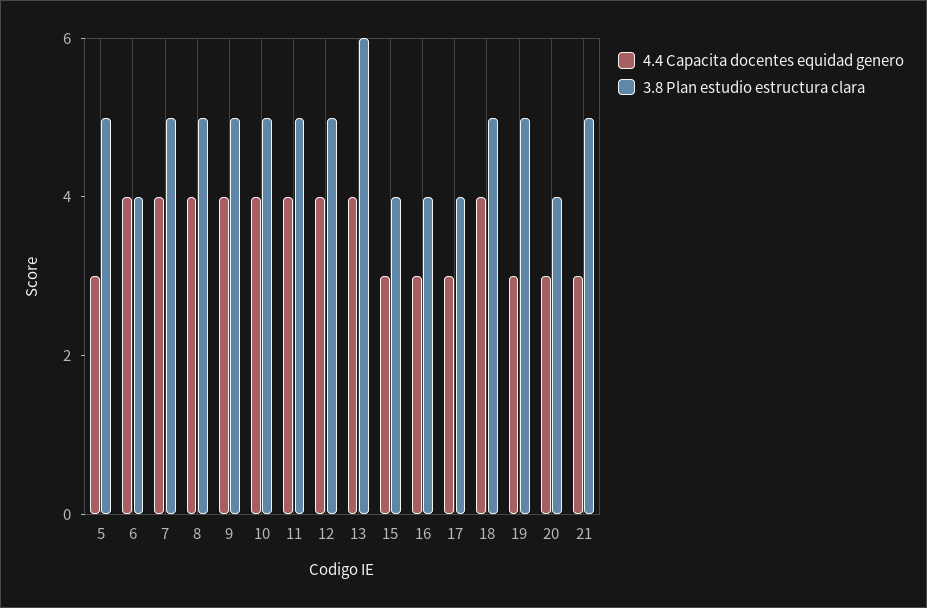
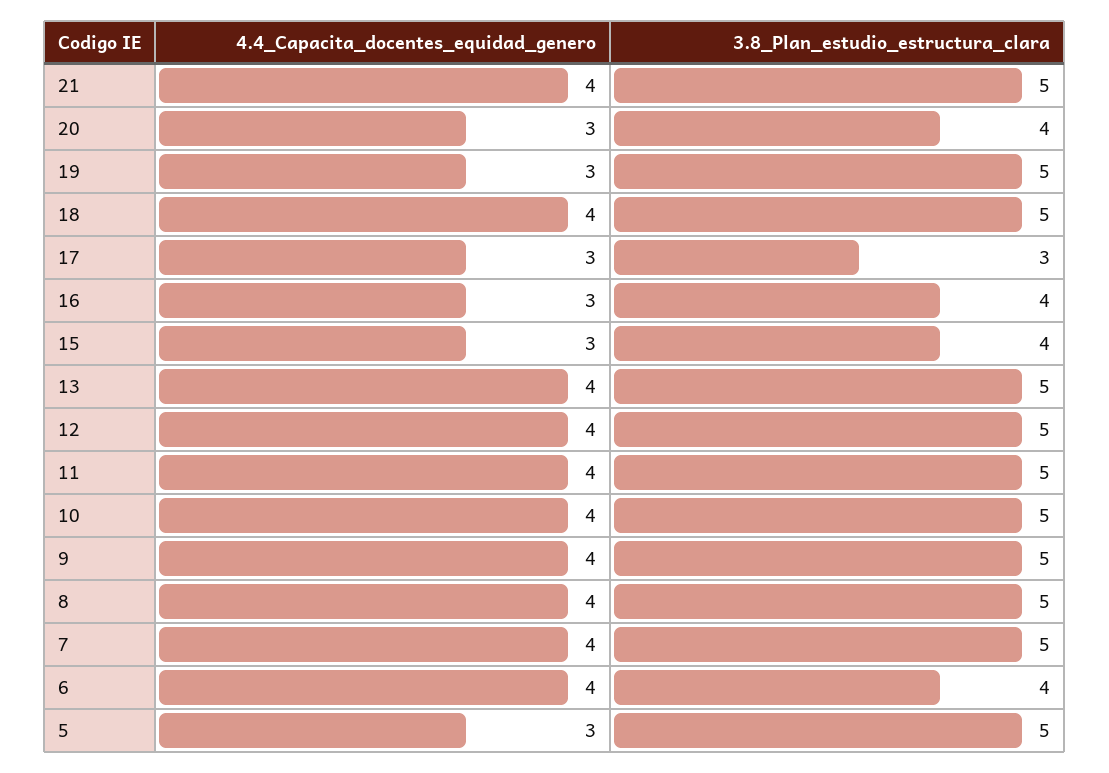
  {
    "4.4 Capacita docentes equidad genero": {
      "5": 3,
      "6": 4,
      "7": 4,
      "8": 4,
      "9": 4,
      "10": 4,
      "11": 4,
      "12": 4,
      "13": 4,
      "15": 3,
      "16": 3,
      "17": 3,
      "18": 4,
      "19": 3,
      "20": 3,
-     "21": 3
+     "21": 4
    },
    "3.8 Plan estudio estructura clara": {
      "5": 5,
      "6": 4,
      "7": 5,
      "8": 5,
      "9": 5,
      "10": 5,
      "11": 5,
      "12": 5,
-     "13": 6,
+     "13": 5,
      "15": 4,
      "16": 4,
-     "17": 4,
+     "17": 3,
      "18": 5,
      "19": 5,
      "20": 4,
      "21": 5
    }
  }

